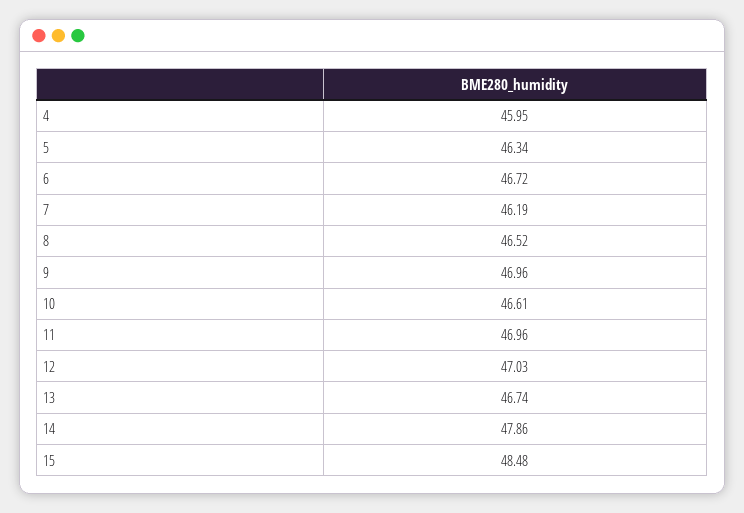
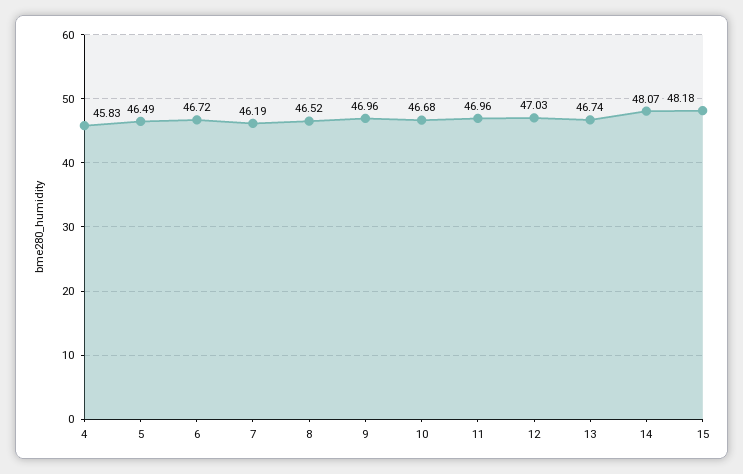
  {
-   "4": 45.95,
+   "4": 45.83,
-   "5": 46.34,
+   "5": 46.49,
    "6": 46.72,
    "7": 46.19,
    "8": 46.52,
    "9": 46.96,
-   "10": 46.61,
+   "10": 46.68,
    "11": 46.96,
    "12": 47.03,
    "13": 46.74,
-   "14": 47.86,
+   "14": 48.07,
-   "15": 48.48
+   "15": 48.18
  }

